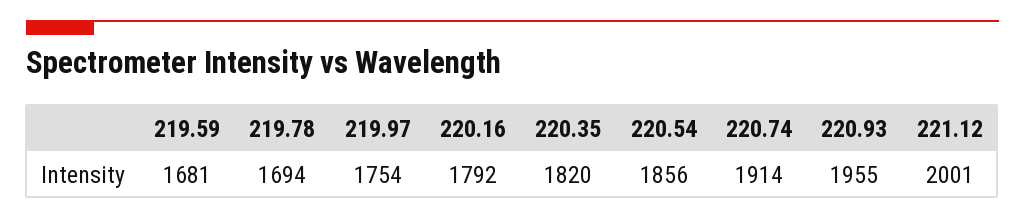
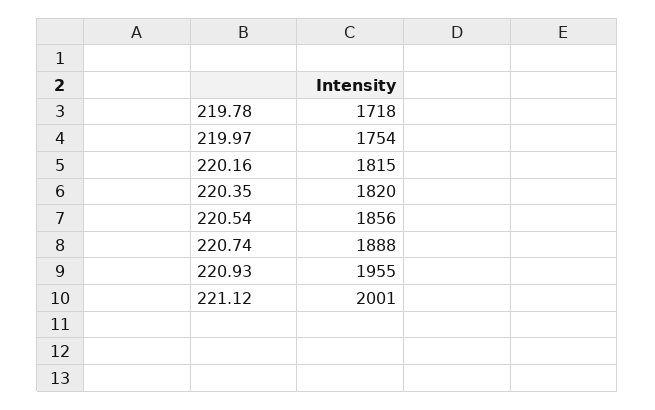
  {
-   "219.59": 1681,
-   "219.78": 1694,
+   "219.78": 1718,
    "219.97": 1754,
-   "220.16": 1792,
+   "220.16": 1815,
    "220.35": 1820,
    "220.54": 1856,
-   "220.74": 1914,
+   "220.74": 1888,
    "220.93": 1955,
    "221.12": 2001
  }

